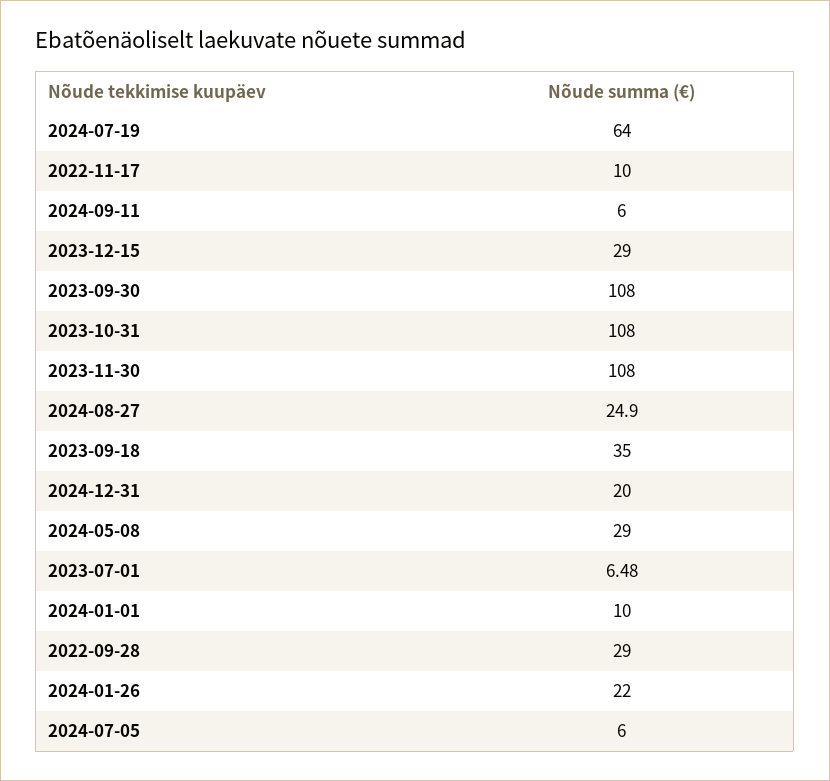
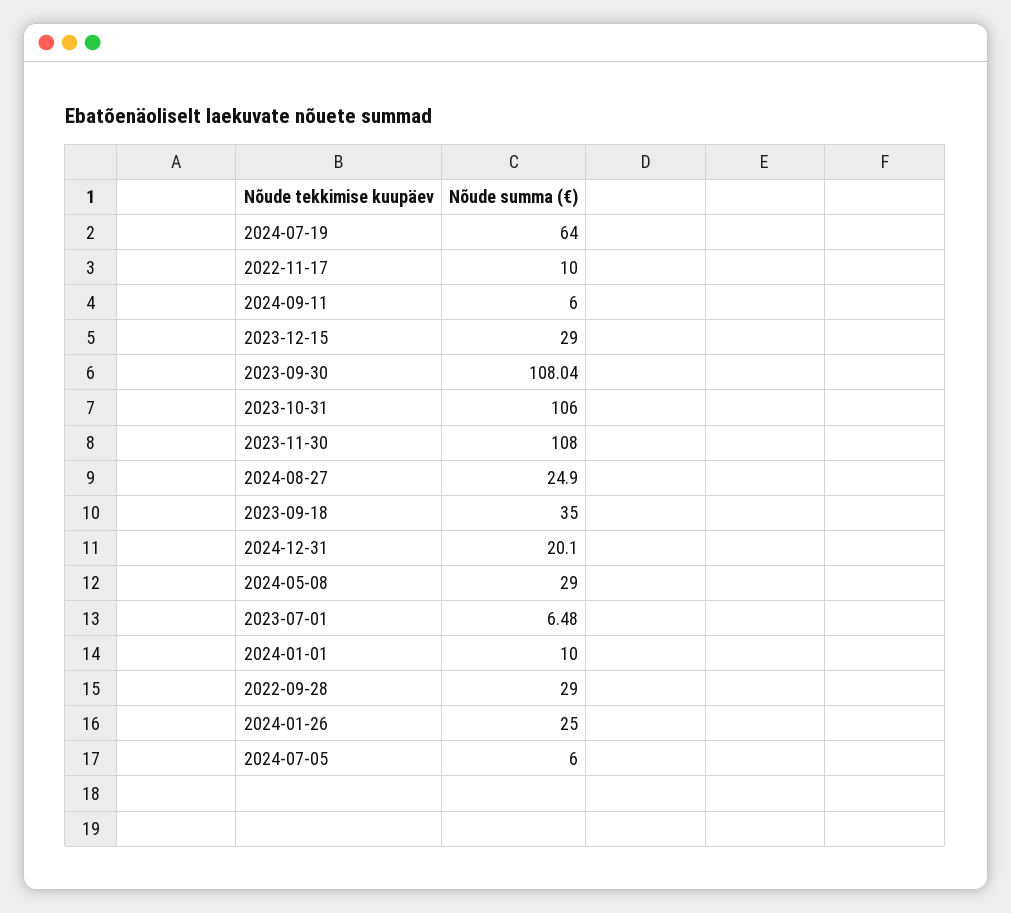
  {
    "2024-07-19": 64,
    "2022-11-17": 10,
    "2024-09-11": 6,
    "2023-12-15": 29,
-   "2023-09-30": 108,
+   "2023-09-30": 108.04,
-   "2023-10-31": 108,
+   "2023-10-31": 106,
    "2023-11-30": 108,
    "2024-08-27": 24.9,
    "2023-09-18": 35,
-   "2024-12-31": 20,
+   "2024-12-31": 20.1,
    "2024-05-08": 29,
    "2023-07-01": 6.48,
    "2024-01-01": 10,
    "2022-09-28": 29,
-   "2024-01-26": 22,
+   "2024-01-26": 25,
    "2024-07-05": 6
  }

